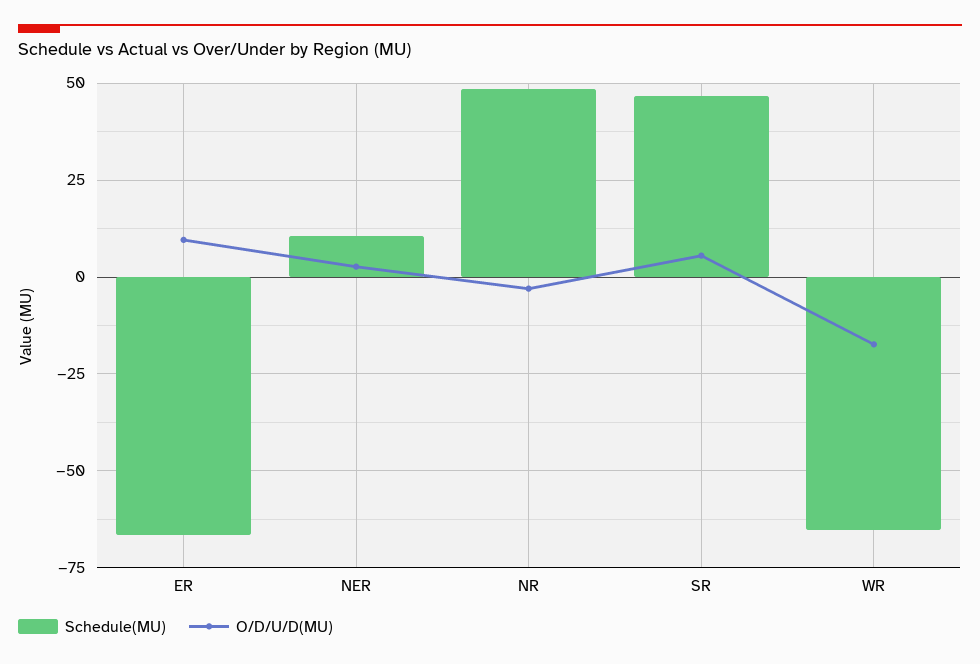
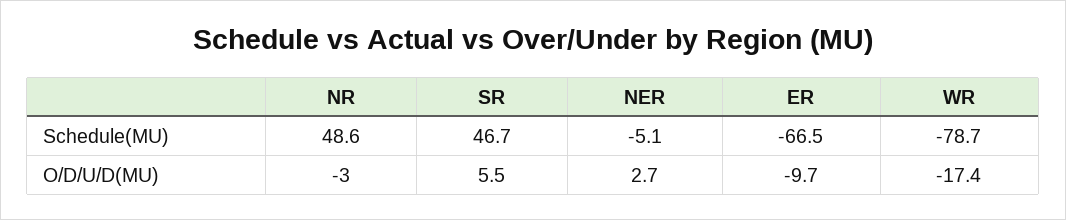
  {
    "Schedule(MU)": {
      "ER": -66.5,
-     "NER": 10,
+     "NER": -5.1,
      "NR": 48.6,
      "SR": 46.7,
-     "WR": -65
+     "WR": -78.7
    },
    "O/D/U/D(MU)": {
-     "ER": 10,
+     "ER": -9.7,
      "NER": 2.7,
      "NR": -3,
      "SR": 5.5,
      "WR": -17.4
    }
  }

